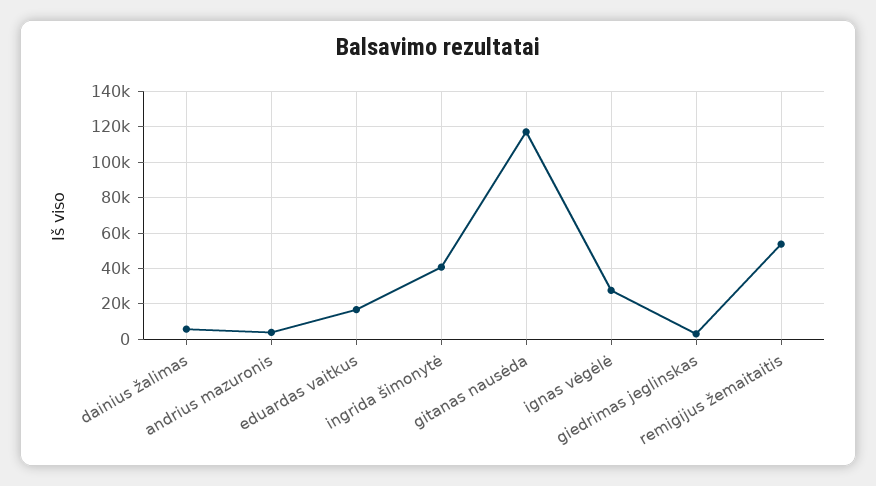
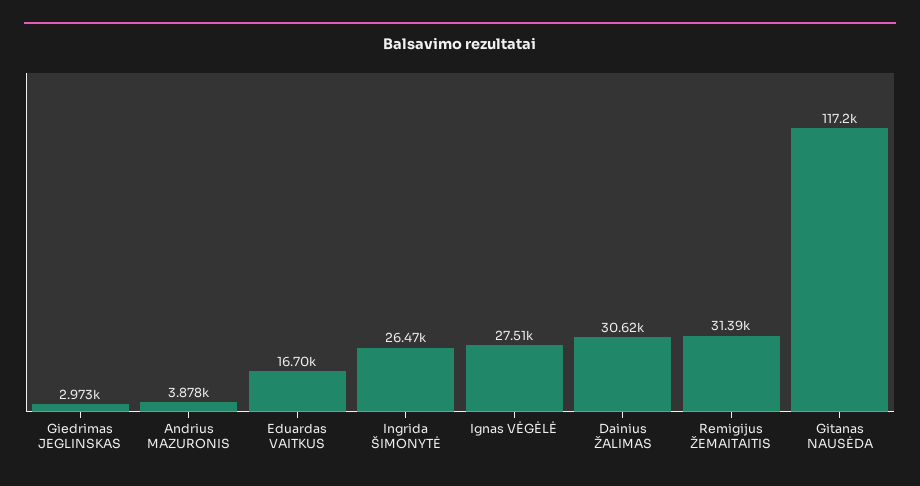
  {
-   "dainius žalimas": 5000,
+   "dainius žalimas": 30620,
    "andrius mazuronis": 3878,
    "eduardas vaitkus": 16700,
-   "ingrida šimonytė": 40000,
+   "ingrida šimonytė": 26470,
    "gitanas nausėda": 117200,
    "ignas vėgėlė": 27510,
    "giedrimas jeglinskas": 2973,
-   "remigijus žemaitaitis": 55000
+   "remigijus žemaitaitis": 31390
  }

